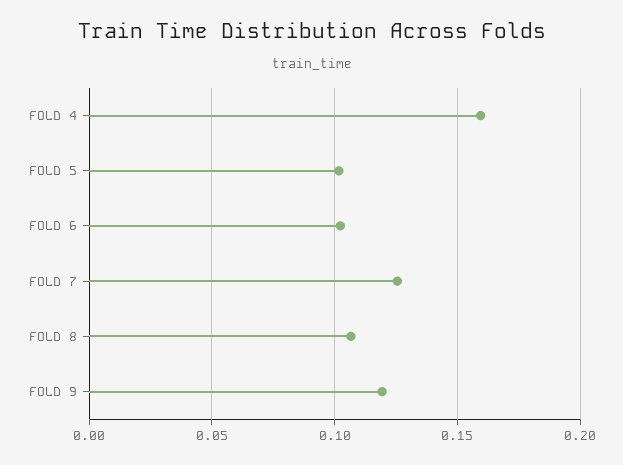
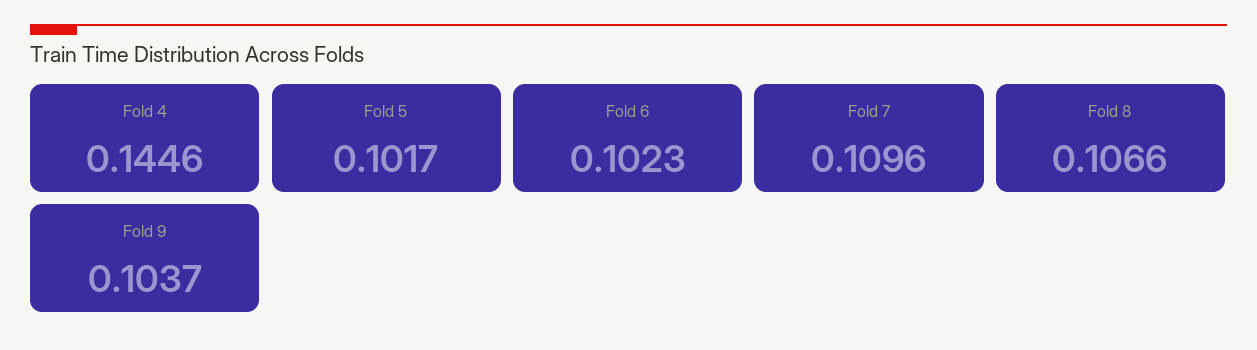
  {
-   "FOLD 4": 0.16,
+   "FOLD 4": 0.1446,
    "FOLD 5": 0.1017,
    "FOLD 6": 0.1023,
-   "FOLD 7": 0.125,
+   "FOLD 7": 0.1096,
    "FOLD 8": 0.1066,
-   "FOLD 9": 0.12
+   "FOLD 9": 0.1037
  }

